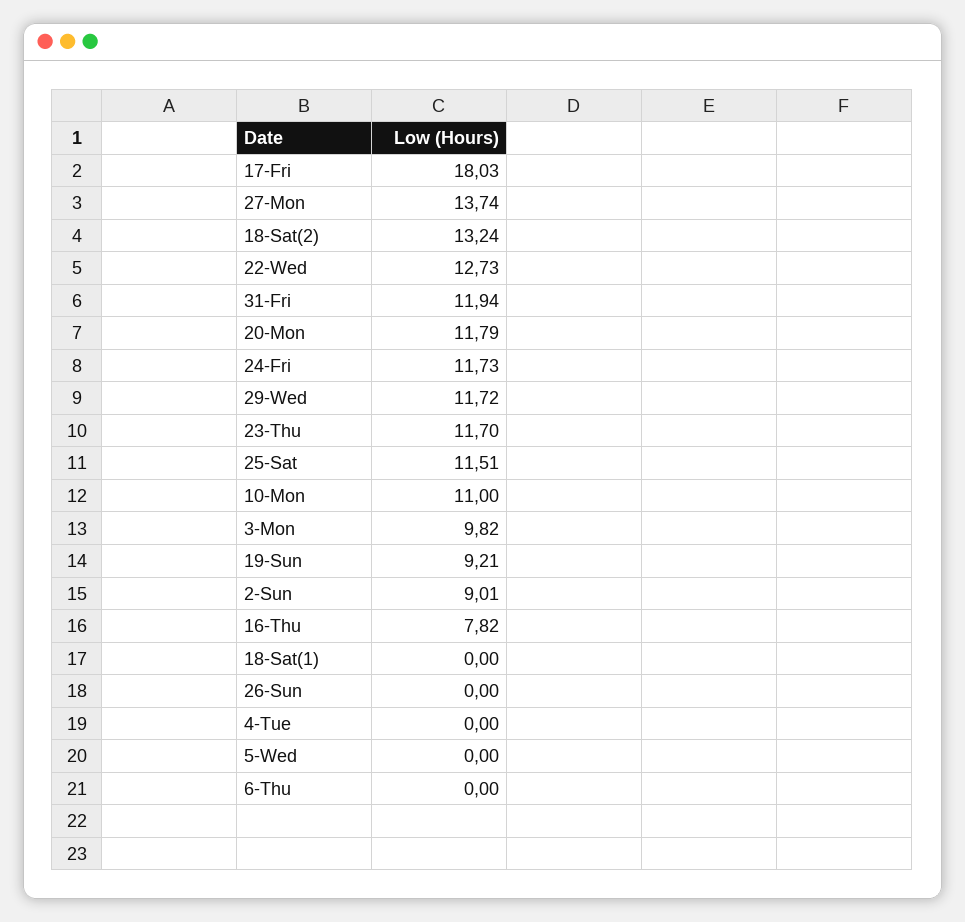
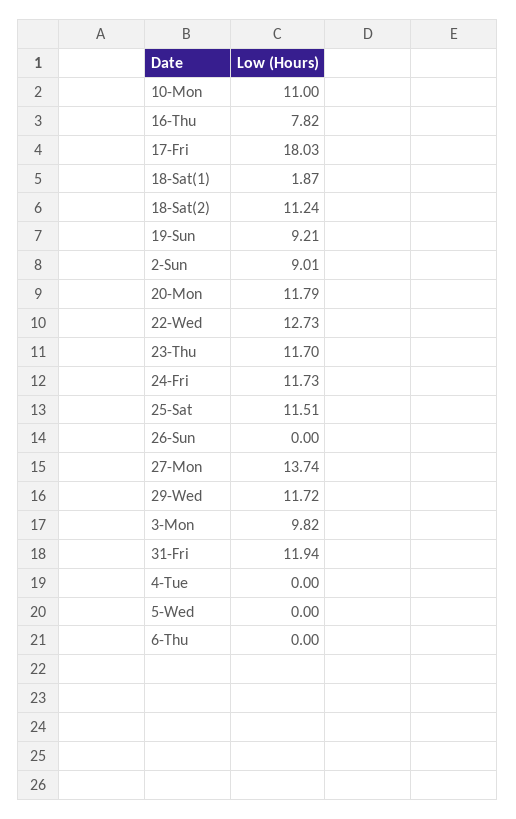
  {
    "17-Fri": 18.03,
    "27-Mon": 13.74,
-   "18-Sat(2)": 13.24,
+   "18-Sat(2)": 11.24,
    "22-Wed": 12.73,
    "31-Fri": 11.94,
    "20-Mon": 11.79,
    "24-Fri": 11.73,
    "29-Wed": 11.72,
    "23-Thu": 11.7,
    "25-Sat": 11.51,
    "10-Mon": 11,
    "3-Mon": 9.82,
    "19-Sun": 9.21,
    "2-Sun": 9.01,
    "16-Thu": 7.82,
-   "18-Sat(1)": 0,
+   "18-Sat(1)": 1.87,
    "26-Sun": 0,
    "4-Tue": 0,
    "5-Wed": 0,
    "6-Thu": 0
  }

